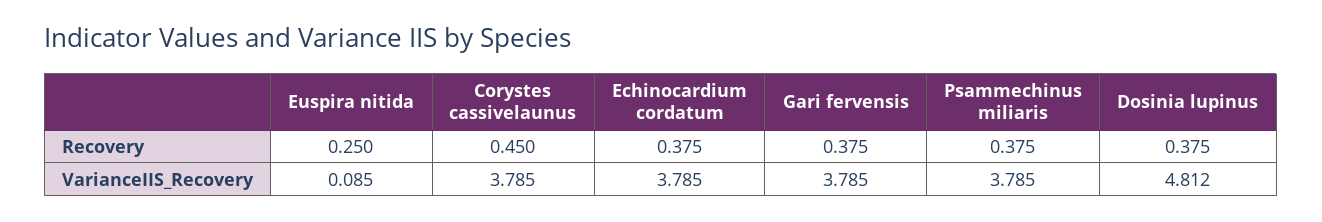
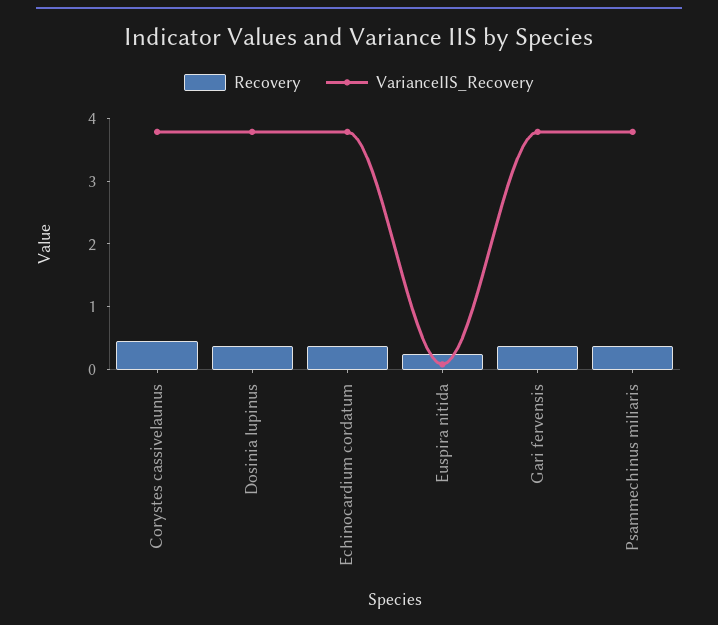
  {
    "Recovery": {
      "Euspira nitida": 0.25,
      "Corystes cassivelaunus": 0.45,
      "Echinocardium cordatum": 0.375,
      "Gari fervensis": 0.375,
      "Psammechinus miliaris": 0.375,
      "Dosinia lupinus": 0.375
    },
    "VarianceIIS_Recovery": {
      "Euspira nitida": 0.085,
      "Corystes cassivelaunus": 3.785,
      "Echinocardium cordatum": 3.785,
      "Gari fervensis": 3.785,
      "Psammechinus miliaris": 3.785,
-     "Dosinia lupinus": 4.812
+     "Dosinia lupinus": 3.8
    }
  }

